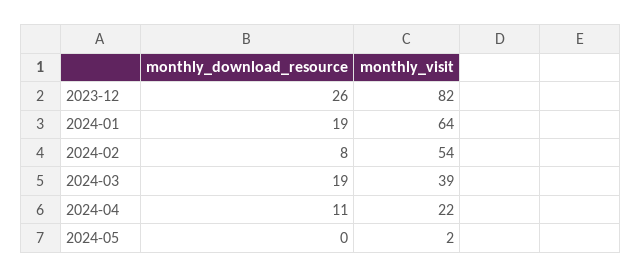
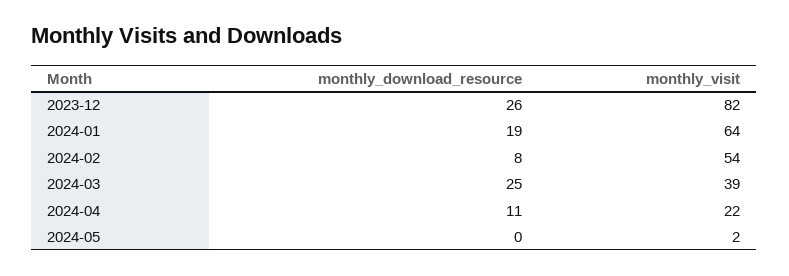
  {
    "monthly_download_resource": {
      "2023-12": 26,
      "2024-01": 19,
      "2024-02": 8,
-     "2024-03": 19,
+     "2024-03": 25,
      "2024-04": 11,
      "2024-05": 0
    },
    "monthly_visit": {
      "2023-12": 82,
      "2024-01": 64,
      "2024-02": 54,
      "2024-03": 39,
      "2024-04": 22,
      "2024-05": 2
    }
  }

